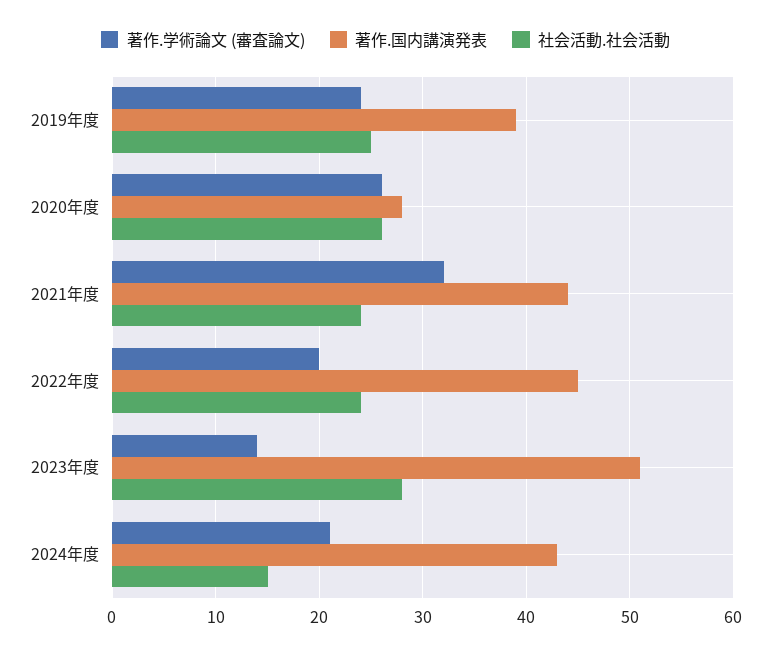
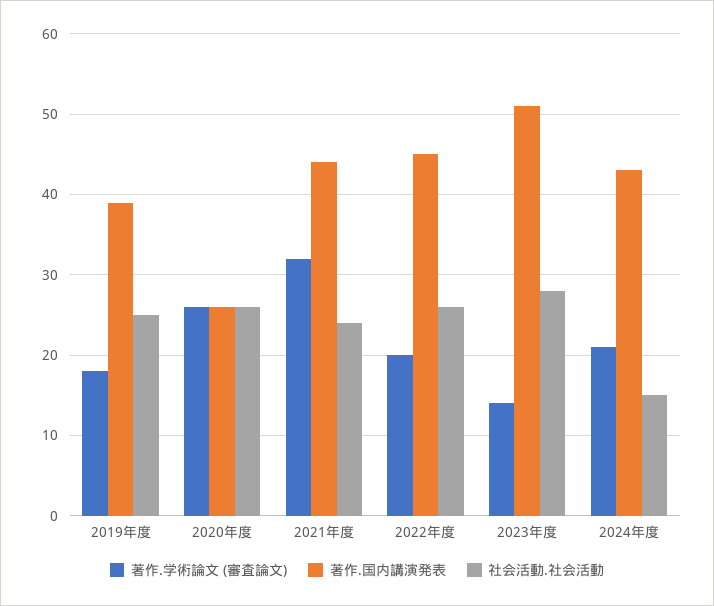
  {
    "著作.学術論文 (審査論文)": {
-     "2019年度": 24,
+     "2019年度": 18,
      "2020年度": 26,
      "2021年度": 32,
      "2022年度": 20,
      "2023年度": 14,
      "2024年度": 21
    },
    "著作.国内講演発表": {
      "2019年度": 39,
-     "2020年度": 28,
+     "2020年度": 26,
      "2021年度": 44,
      "2022年度": 45,
      "2023年度": 51,
      "2024年度": 43
    },
    "社会活動.社会活動": {
      "2019年度": 25,
      "2020年度": 26,
      "2021年度": 24,
-     "2022年度": 24,
+     "2022年度": 26,
      "2023年度": 28,
      "2024年度": 15
    }
  }

